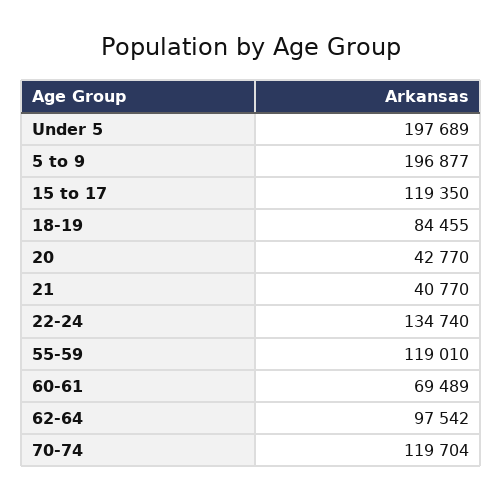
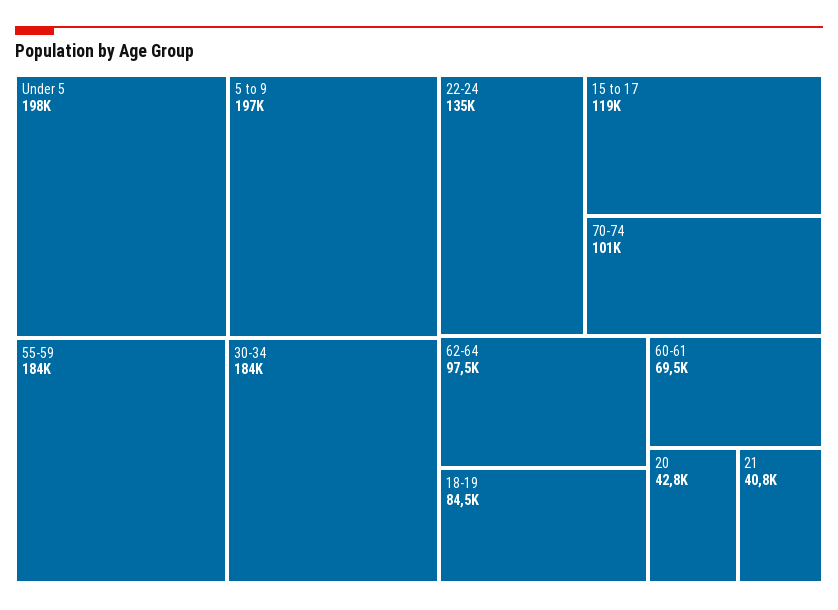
  {
    "Under 5": 197689,
    "5 to 9": 196877,
    "15 to 17": 119350,
    "18-19": 84455,
    "20": 42770,
    "21": 40770,
    "22-24": 134740,
-   "55-59": 119010,
+   "55-59": 184000,
    "60-61": 69489,
    "62-64": 97542,
-   "70-74": 119704
+   "70-74": 101000,
+   "30-34": 184000
  }

